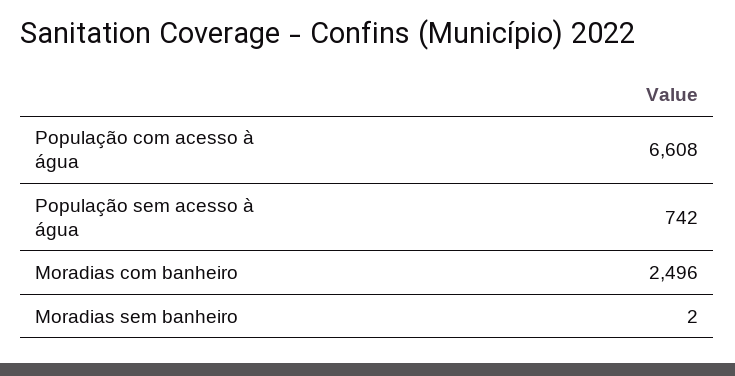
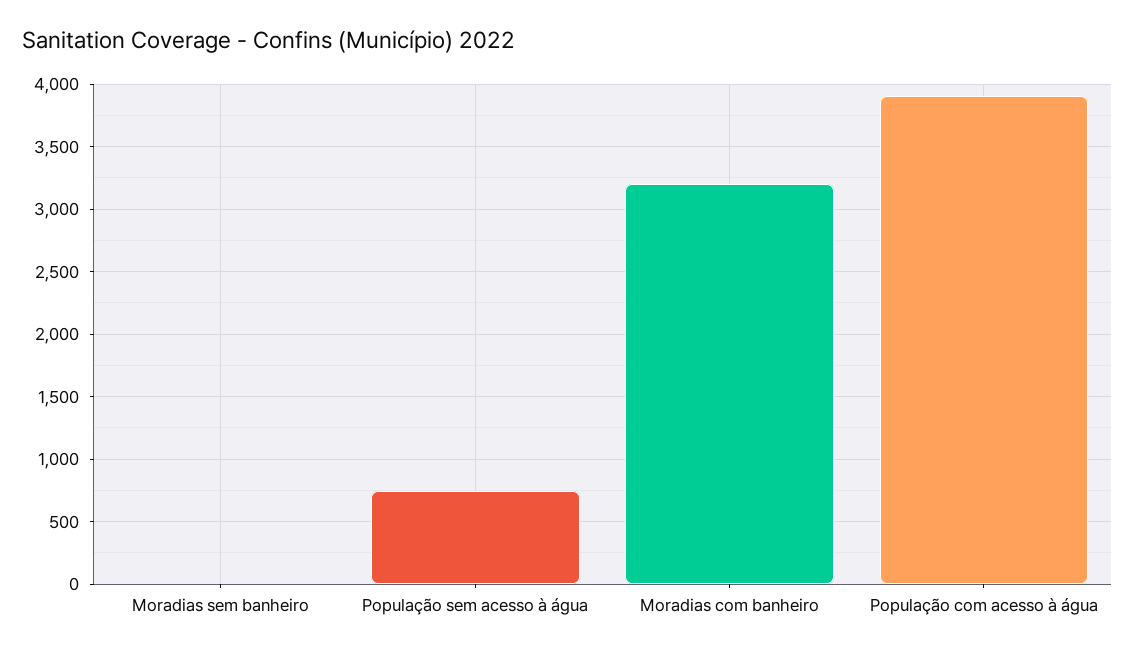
  {
-   "População com acesso à água": 6608,
+   "População com acesso à água": 3900,
    "População sem acesso à água": 742,
-   "Moradias com banheiro": 2496,
+   "Moradias com banheiro": 3200,
    "Moradias sem banheiro": 2
  }

